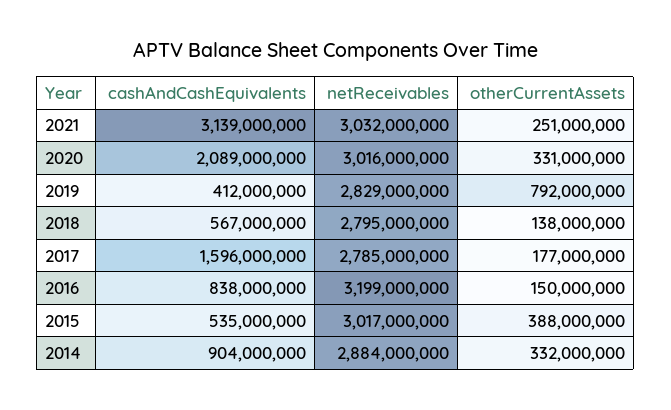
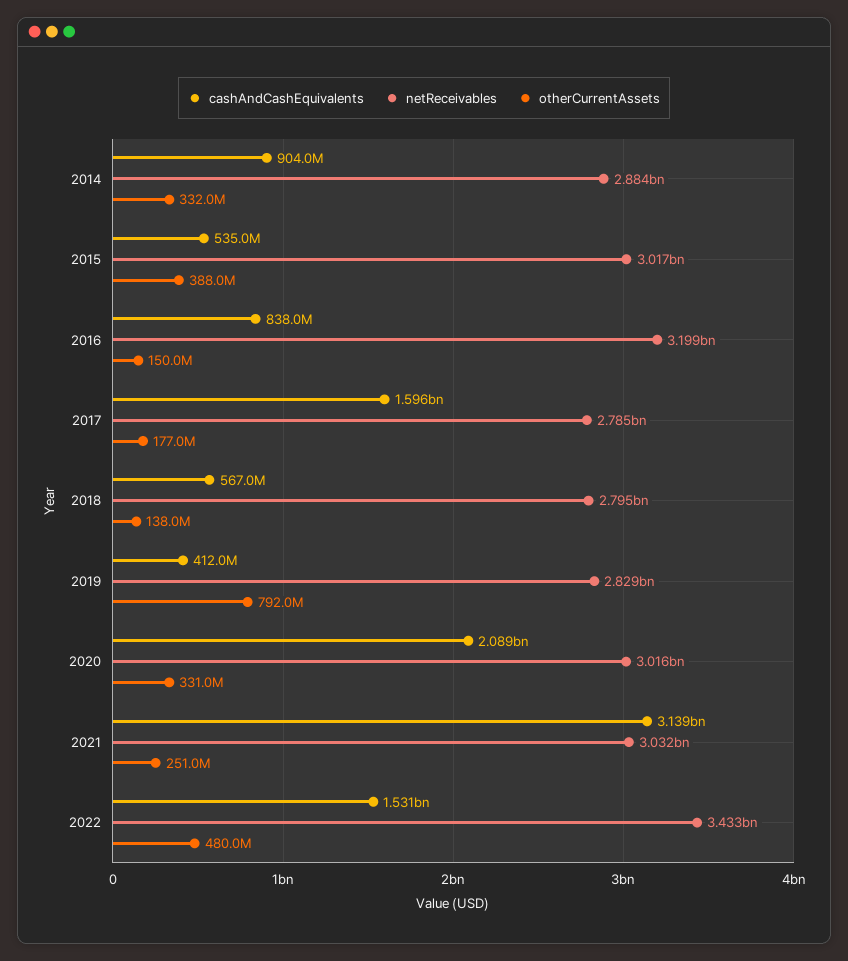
  {
    "cashAndCashEquivalents": {
      "2021": 3139000000,
      "2020": 2089000000,
      "2019": 412000000,
      "2018": 567000000,
      "2017": 1596000000,
      "2016": 838000000,
      "2015": 535000000,
-     "2014": 904000000
+     "2014": 904000000,
+     "2022": 1531000000
    },
    "netReceivables": {
      "2021": 3032000000,
      "2020": 3016000000,
      "2019": 2829000000,
      "2018": 2795000000,
      "2017": 2785000000,
      "2016": 3199000000,
      "2015": 3017000000,
-     "2014": 2884000000
+     "2014": 2884000000,
+     "2022": 3433000000
    },
    "otherCurrentAssets": {
      "2021": 251000000,
      "2020": 331000000,
      "2019": 792000000,
      "2018": 138000000,
      "2017": 177000000,
      "2016": 150000000,
      "2015": 388000000,
-     "2014": 332000000
+     "2014": 332000000,
+     "2022": 480000000
    }
  }

